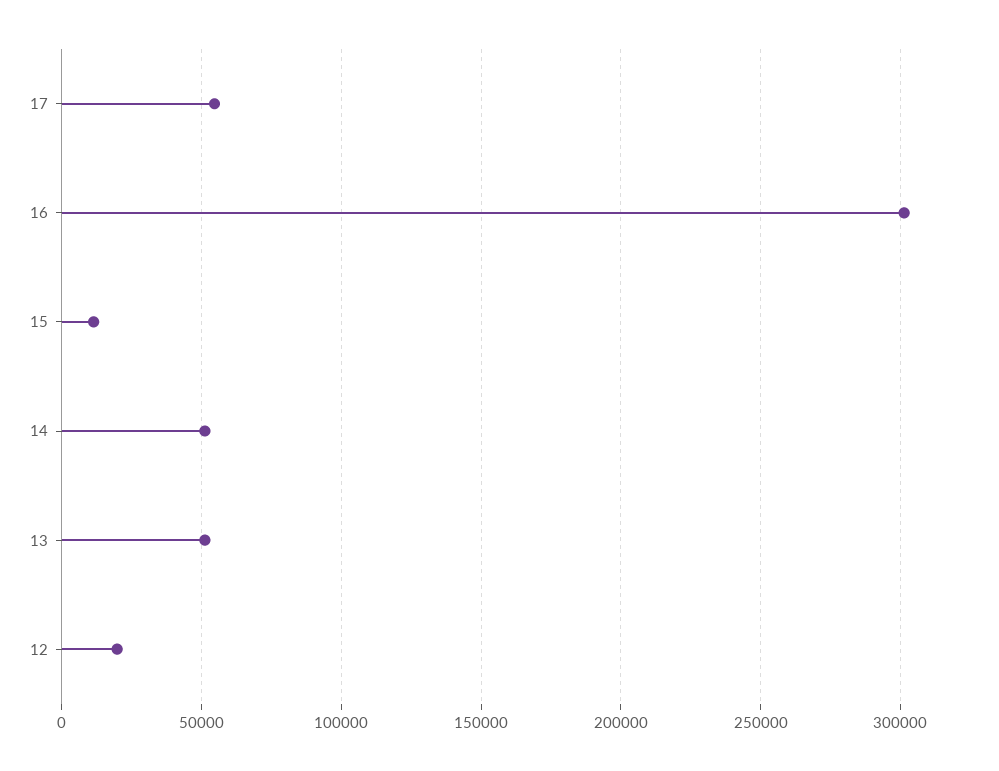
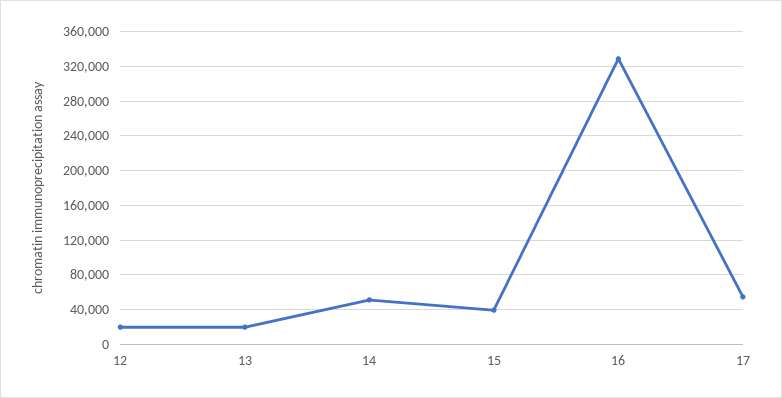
  {
    "17": 55000,
-   "16": 300000,
+   "16": 330000,
-   "15": 10000,
+   "15": 40000,
    "14": 50000,
-   "13": 50000,
+   "13": 20000,
    "12": 20000
  }

